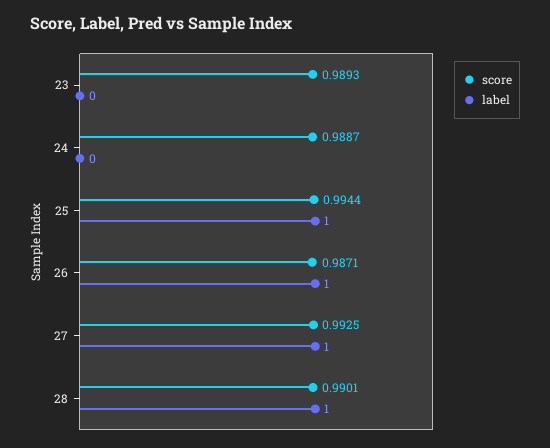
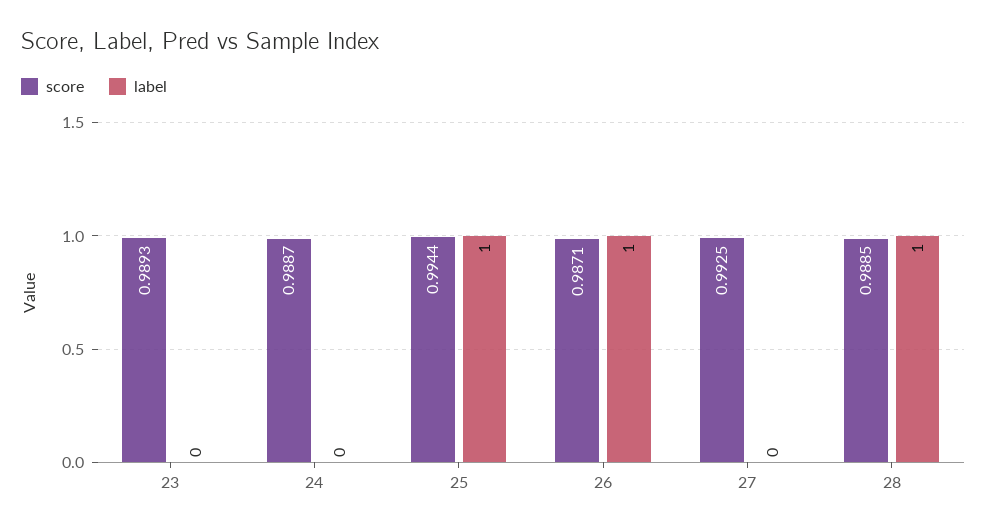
  {
    "score": {
      "23": 0.9893,
      "24": 0.9887,
      "25": 0.9944,
      "26": 0.9871,
      "27": 0.9925,
-     "28": 0.9901
+     "28": 0.9885
    },
    "label": {
      "23": 0,
      "24": 0,
      "25": 1,
      "26": 1,
-     "27": 1,
+     "27": 0,
      "28": 1
    }
  }

